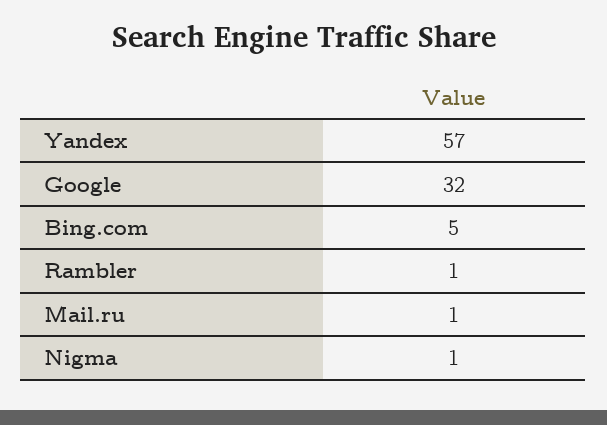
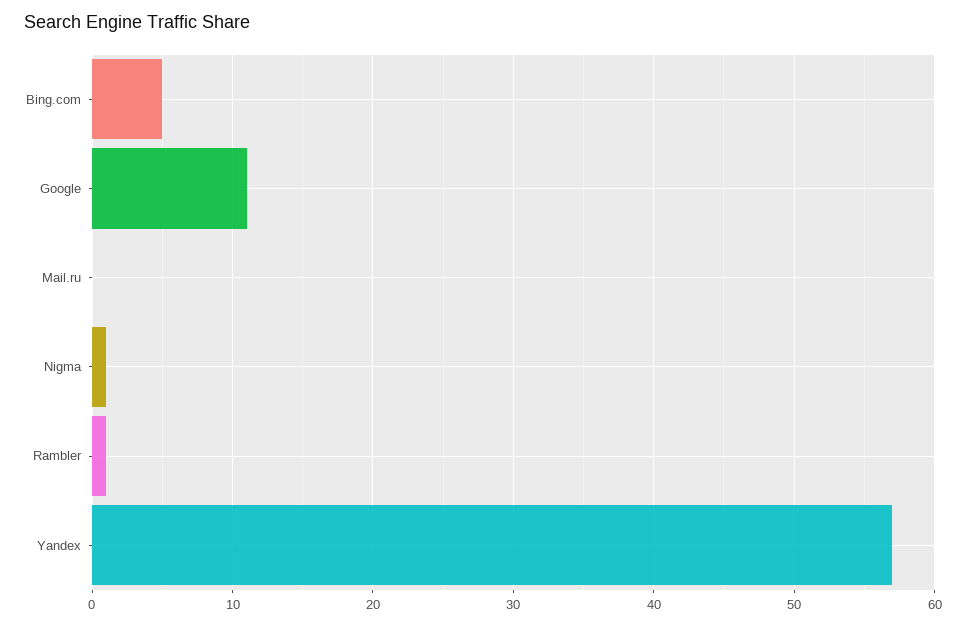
  {
    "Yandex": 57,
-   "Google": 32,
+   "Google": 11,
    "Bing.com": 5,
    "Rambler": 1,
-   "Mail.ru": 1,
+   "Mail.ru": 0,
    "Nigma": 1
  }

